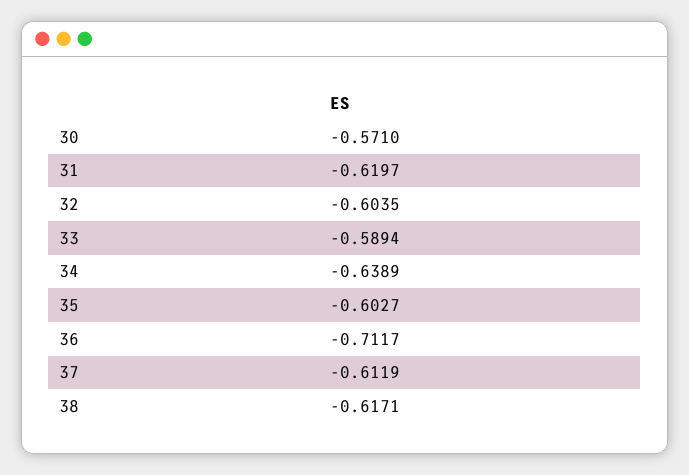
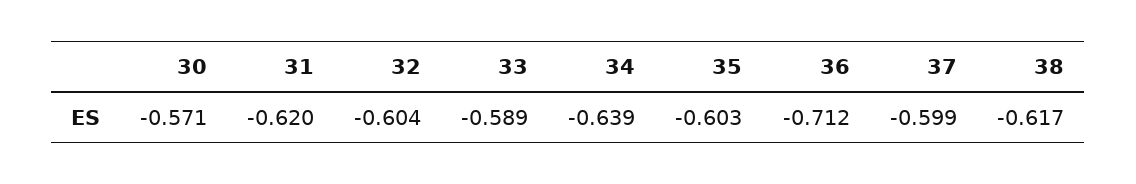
  {
    "30": -0.571,
    "31": -0.6197,
    "32": -0.6035,
    "33": -0.5894,
    "34": -0.6389,
    "35": -0.6027,
    "36": -0.7117,
-   "37": -0.6119,
+   "37": -0.599,
    "38": -0.6171
  }

